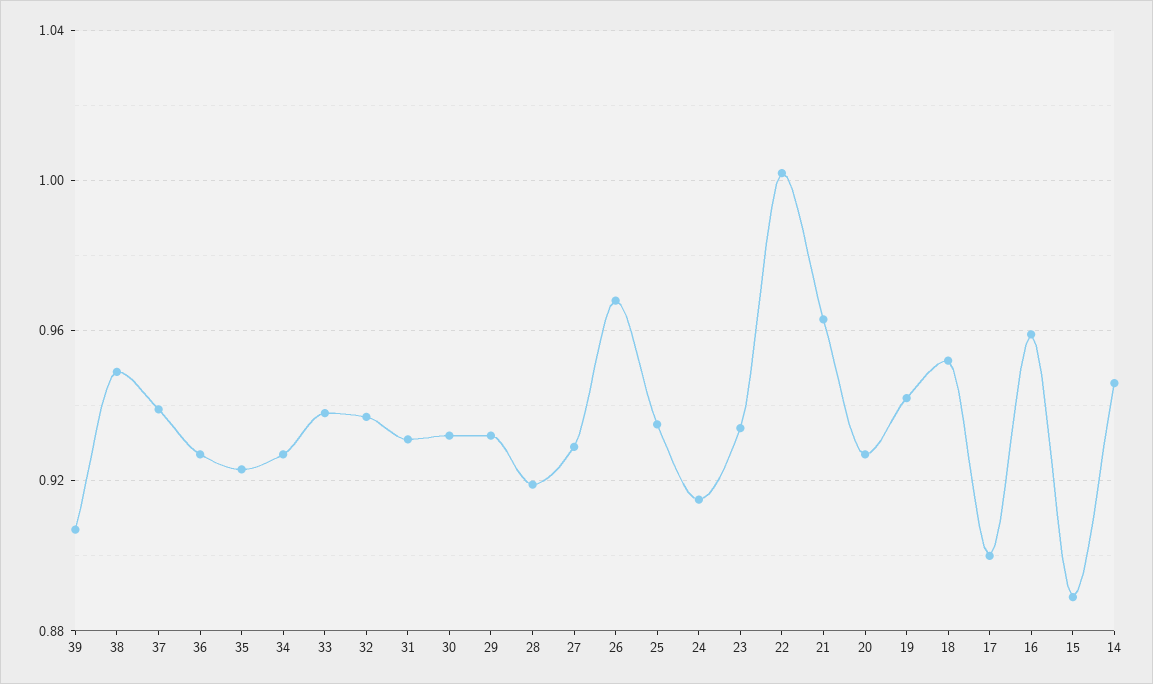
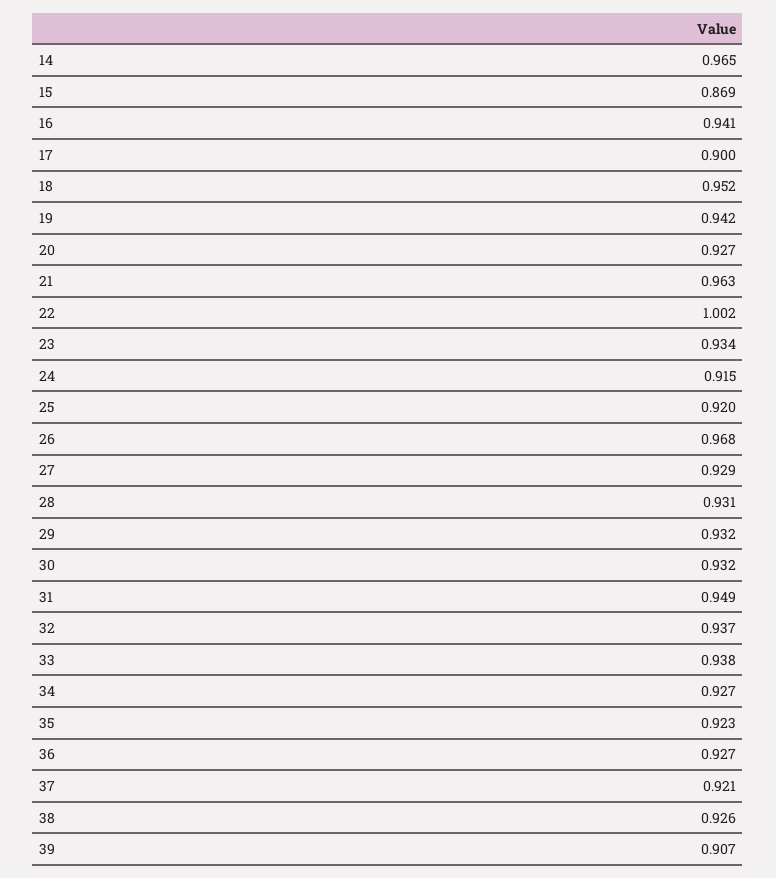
  {
    "39": 0.907,
-   "38": 0.95,
+   "38": 0.926,
-   "37": 0.94,
+   "37": 0.921,
    "36": 0.927,
    "35": 0.923,
    "34": 0.927,
    "33": 0.938,
    "32": 0.937,
-   "31": 0.93,
+   "31": 0.949,
    "30": 0.932,
    "29": 0.932,
-   "28": 0.92,
+   "28": 0.931,
    "27": 0.929,
    "26": 0.968,
-   "25": 0.935,
+   "25": 0.92,
    "24": 0.915,
    "23": 0.934,
    "22": 1.002,
    "21": 0.963,
    "20": 0.927,
    "19": 0.942,
    "18": 0.952,
    "17": 0.9,
-   "16": 0.96,
+   "16": 0.941,
-   "15": 0.89,
+   "15": 0.869,
-   "14": 0.945
+   "14": 0.965
  }

